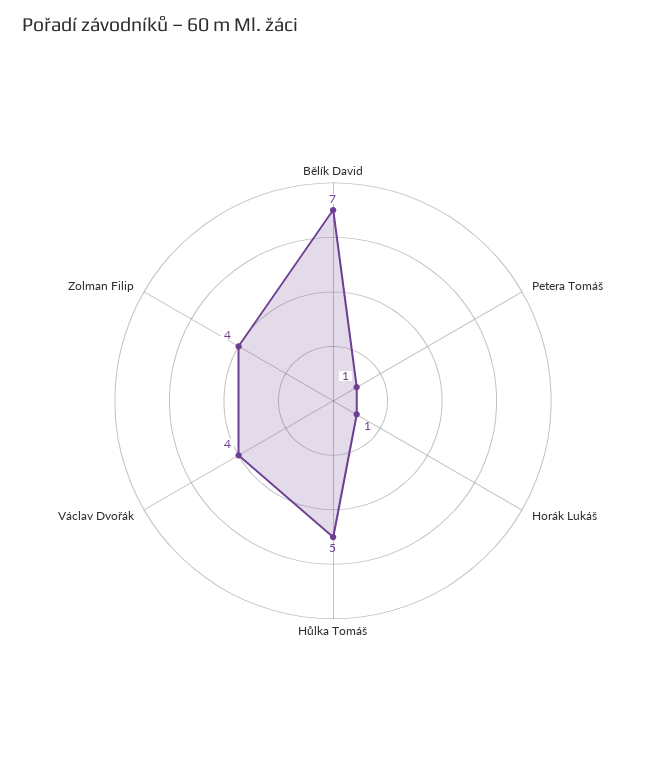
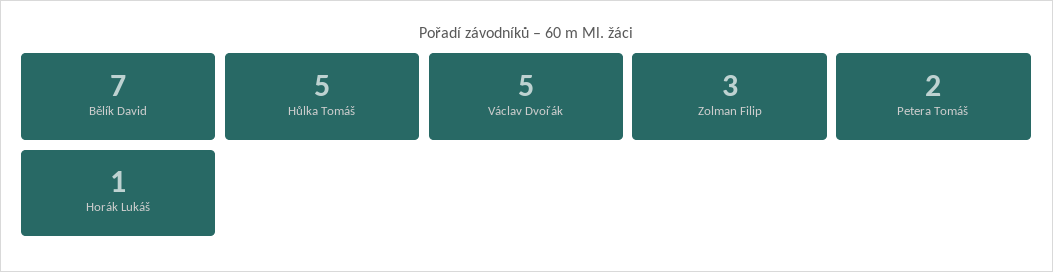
  {
    "Bělík David": 7,
-   "Petera Tomáš": 1,
+   "Petera Tomáš": 2,
    "Horák Lukáš": 1,
    "Hůlka Tomáš": 5,
-   "Václav Dvořák": 4,
+   "Václav Dvořák": 5,
-   "Zolman Filip": 4
+   "Zolman Filip": 3
  }

